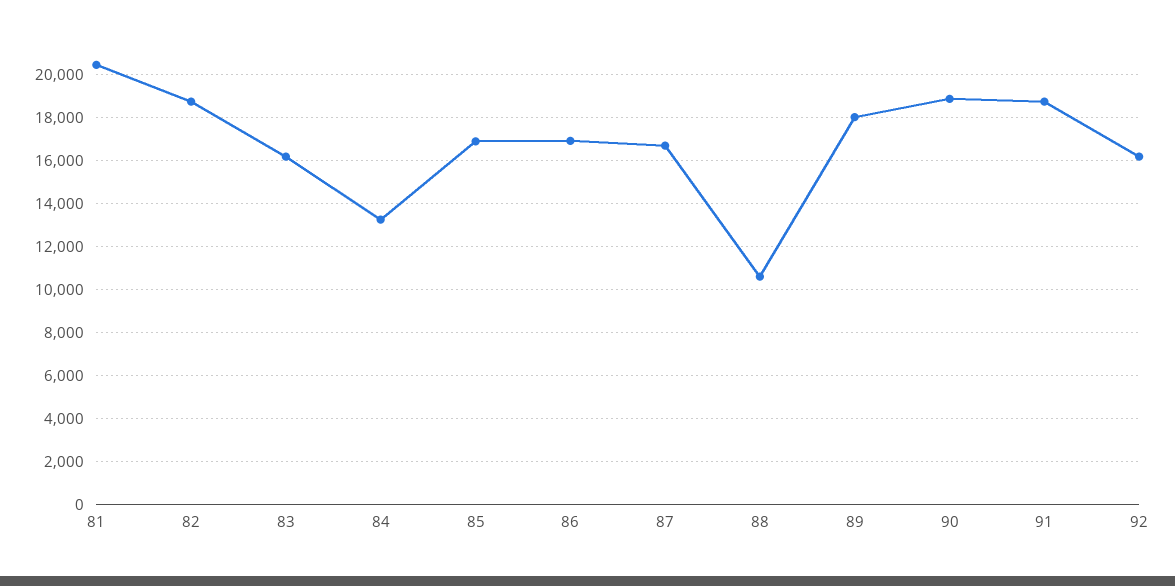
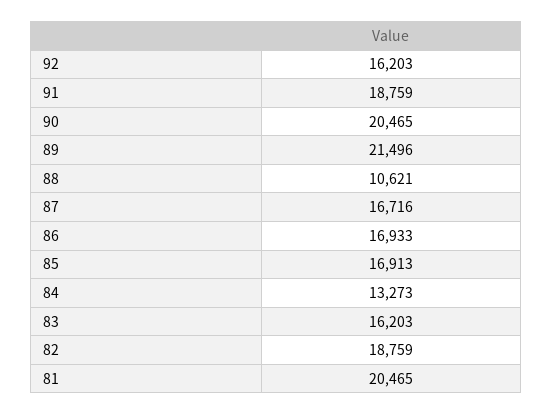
  {
    "81": 20465,
    "82": 18759,
    "83": 16203,
    "84": 13273,
    "85": 16913,
    "86": 16933,
    "87": 16716,
    "88": 10621,
-   "89": 18000,
+   "89": 21496,
-   "90": 19000,
+   "90": 20465,
    "91": 18759,
    "92": 16203
  }

